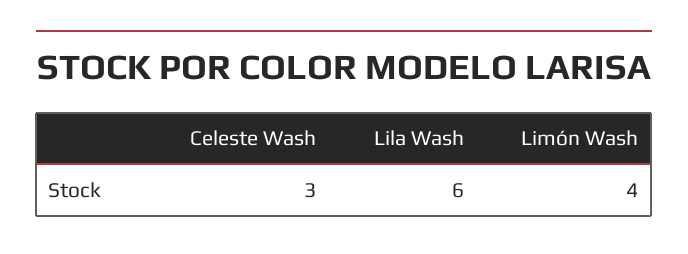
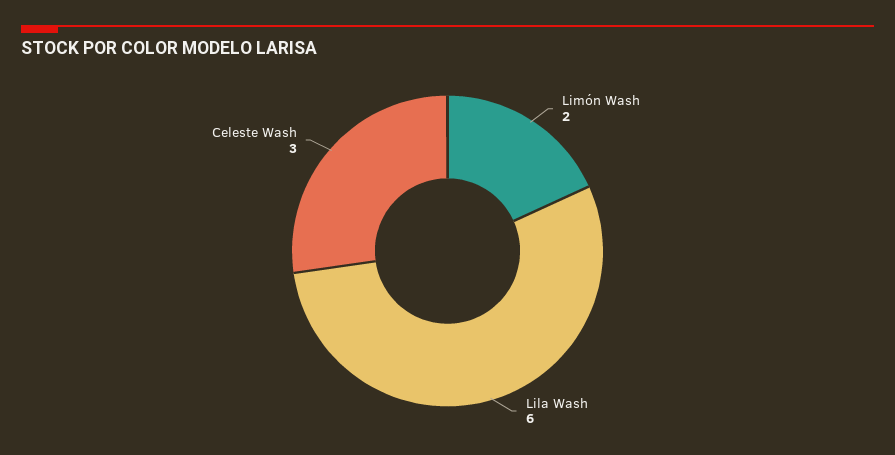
  {
    "Celeste Wash": 3,
    "Lila Wash": 6,
-   "Limón Wash": 4
+   "Limón Wash": 2
  }

